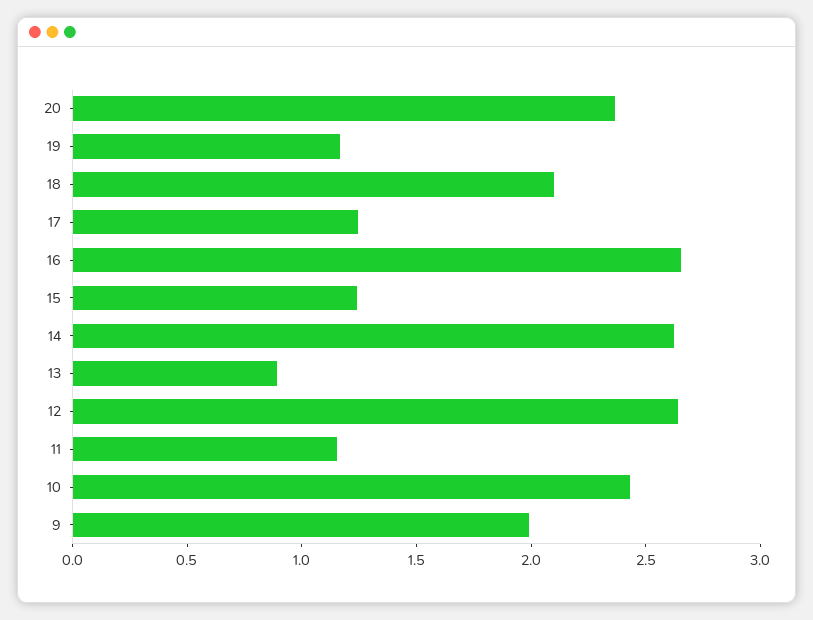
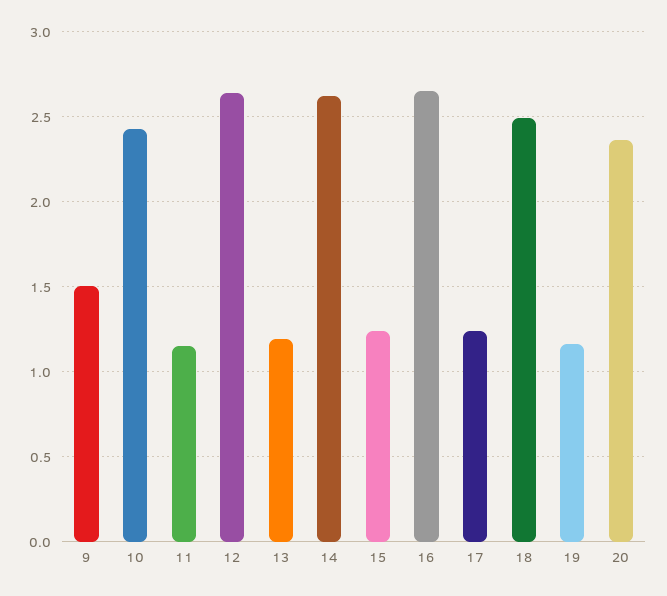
  {
    "20": 2.35,
    "19": 1.15,
-   "18": 2.1,
+   "18": 2.5,
    "17": 1.25,
    "16": 2.65,
    "15": 1.25,
    "14": 2.6,
-   "13": 0.9,
+   "13": 1.2,
    "12": 2.65,
    "11": 1.15,
    "10": 2.45,
-   "9": 2
+   "9": 1.5
  }

